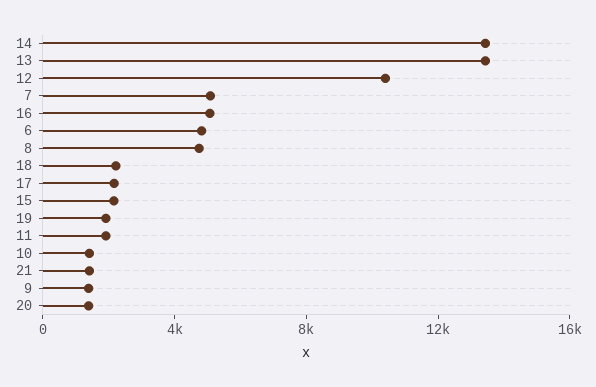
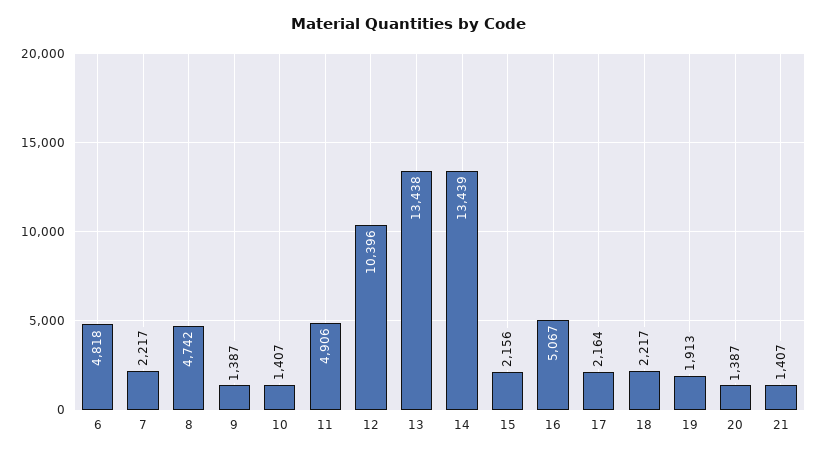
  {
    "14": 13439,
    "13": 13438,
    "12": 10396,
-   "7": 5000,
+   "7": 2217,
    "16": 5067,
    "6": 4818,
    "8": 4742,
    "18": 2217,
    "17": 2164,
    "15": 2156,
    "19": 1913,
-   "11": 2000,
+   "11": 4906,
    "10": 1407,
    "21": 1407,
    "9": 1387,
    "20": 1387
  }

